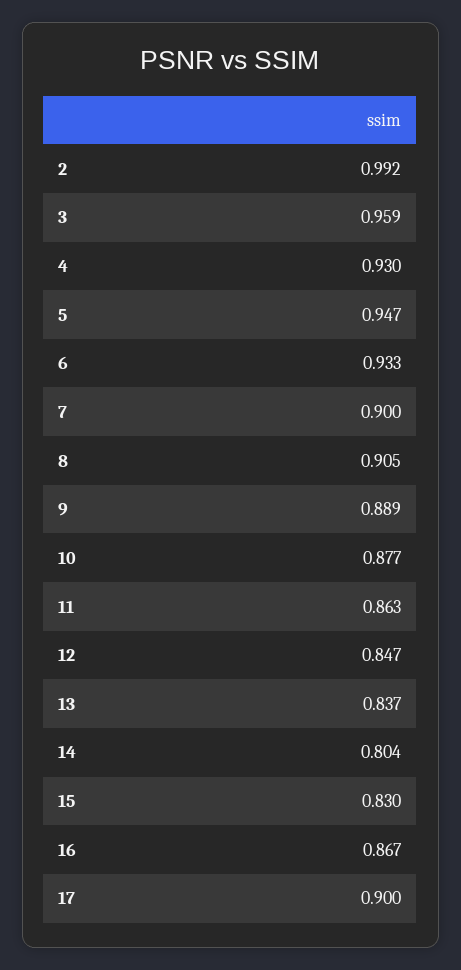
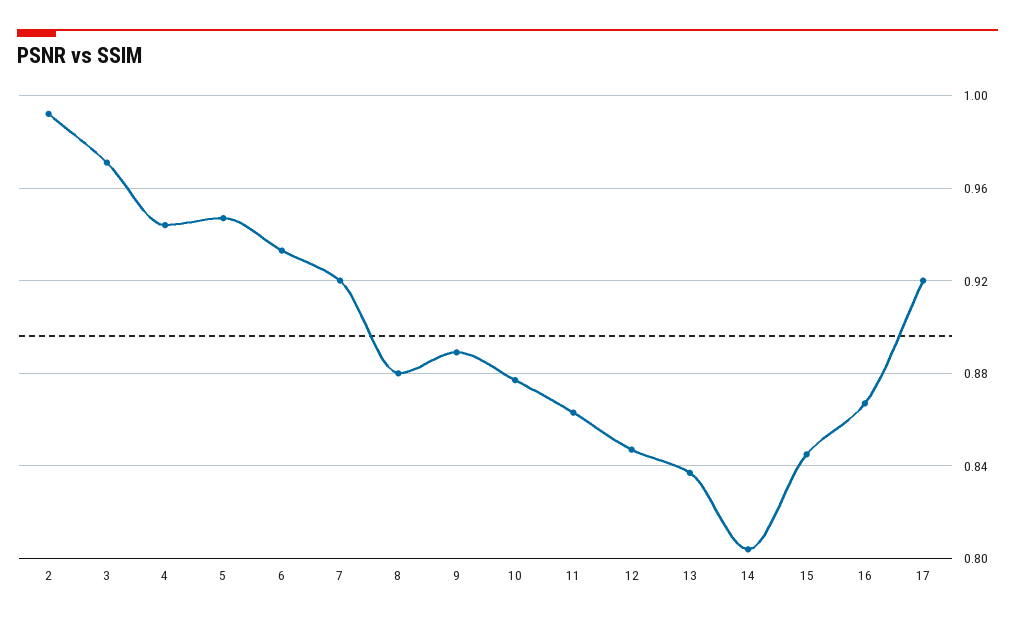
  {
    "2": 0.992,
-   "3": 0.959,
+   "3": 0.97,
-   "4": 0.93,
+   "4": 0.945,
    "5": 0.947,
    "6": 0.933,
-   "7": 0.9,
+   "7": 0.92,
-   "8": 0.905,
+   "8": 0.88,
    "9": 0.889,
    "10": 0.877,
    "11": 0.863,
    "12": 0.847,
    "13": 0.837,
    "14": 0.804,
-   "15": 0.83,
+   "15": 0.845,
    "16": 0.867,
-   "17": 0.9
+   "17": 0.92
  }

